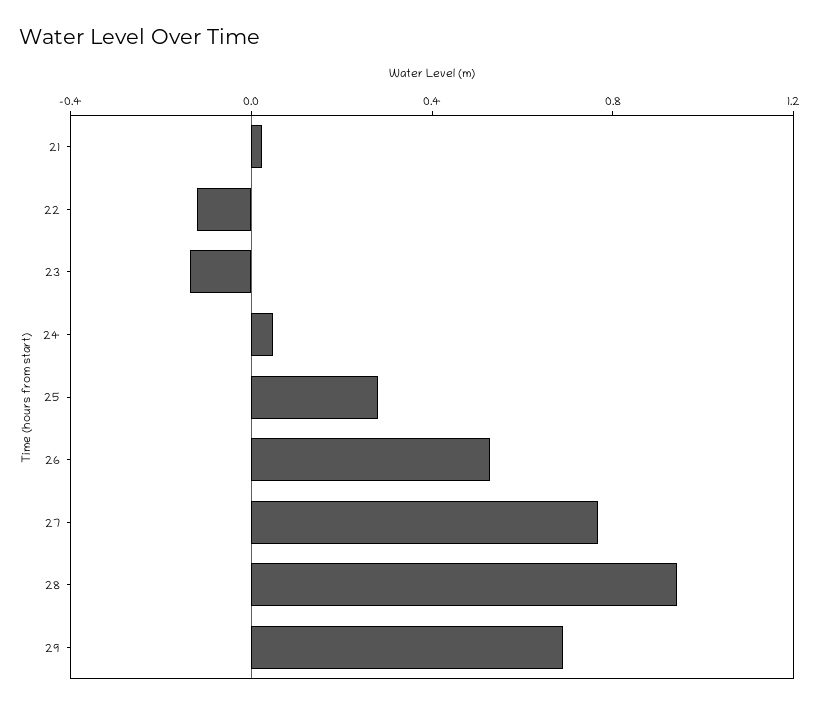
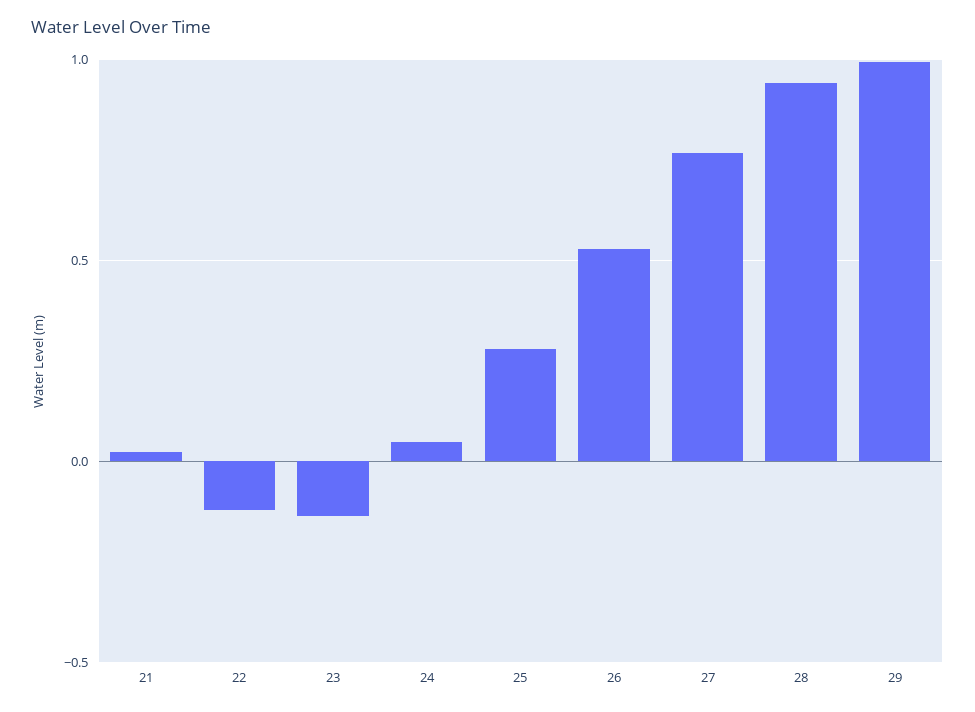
  {
    "21": 0,
    "22": -0.1,
    "23": -0.15,
    "24": 0.05,
    "25": 0.3,
    "26": 0.55,
    "27": 0.75,
    "28": 0.95,
-   "29": 0.7
+   "29": 1
  }

